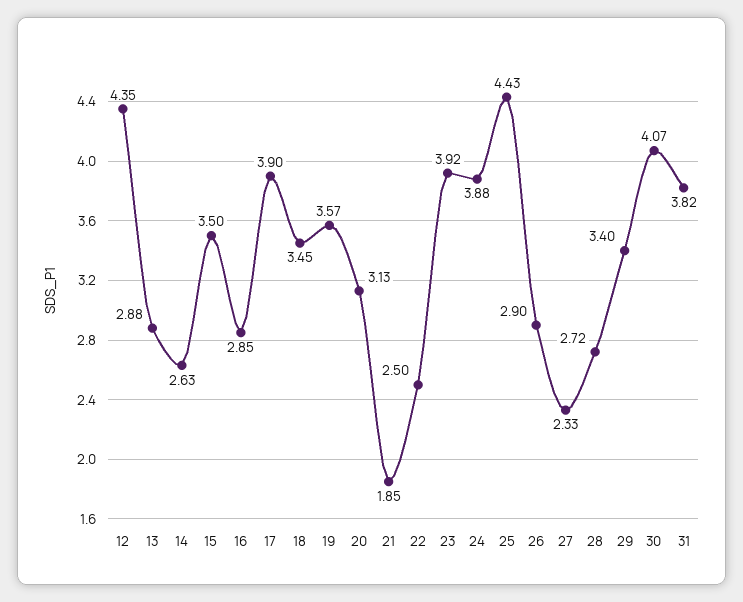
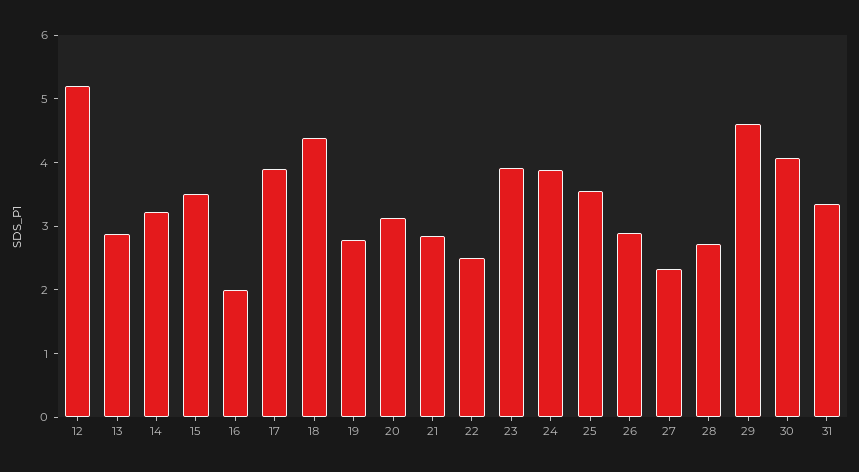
  {
-   "12": 4.35,
+   "12": 5.2,
    "13": 2.88,
-   "14": 2.63,
+   "14": 3.2,
    "15": 3.5,
-   "16": 2.85,
+   "16": 2,
    "17": 3.9,
-   "18": 3.45,
+   "18": 4.4,
-   "19": 3.57,
+   "19": 2.8,
    "20": 3.13,
-   "21": 1.85,
+   "21": 2.8,
    "22": 2.5,
    "23": 3.92,
    "24": 3.88,
-   "25": 4.43,
+   "25": 3.6,
    "26": 2.9,
    "27": 2.33,
    "28": 2.72,
-   "29": 3.4,
+   "29": 4.6,
    "30": 4.07,
-   "31": 3.82
+   "31": 3.4
  }

